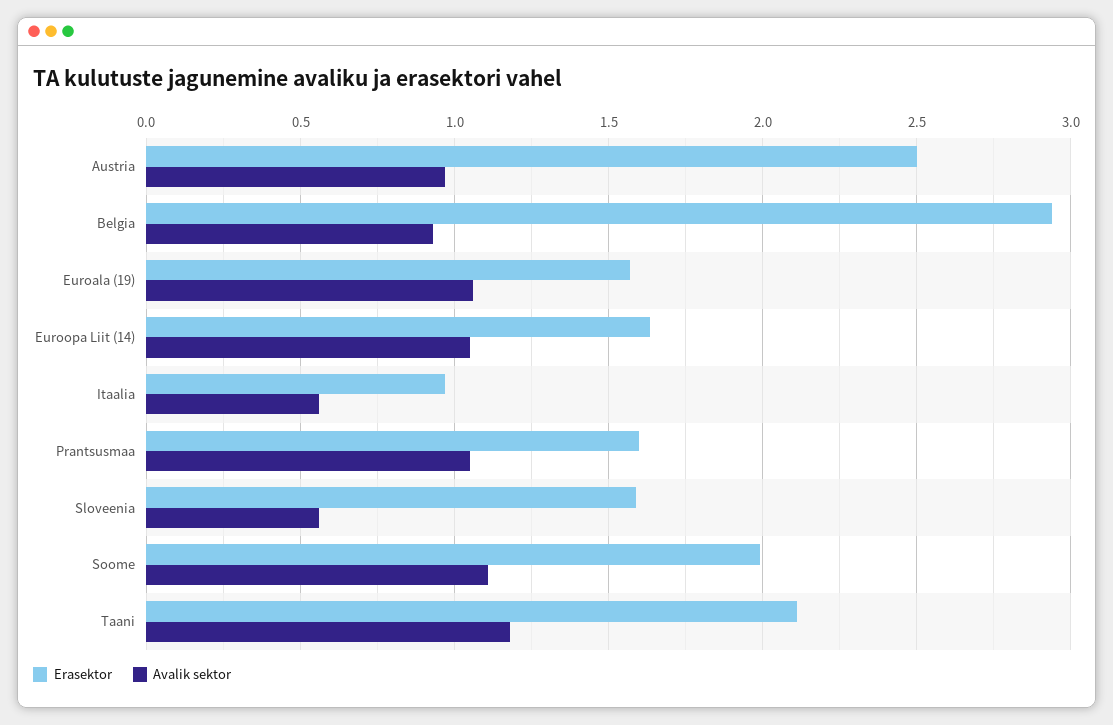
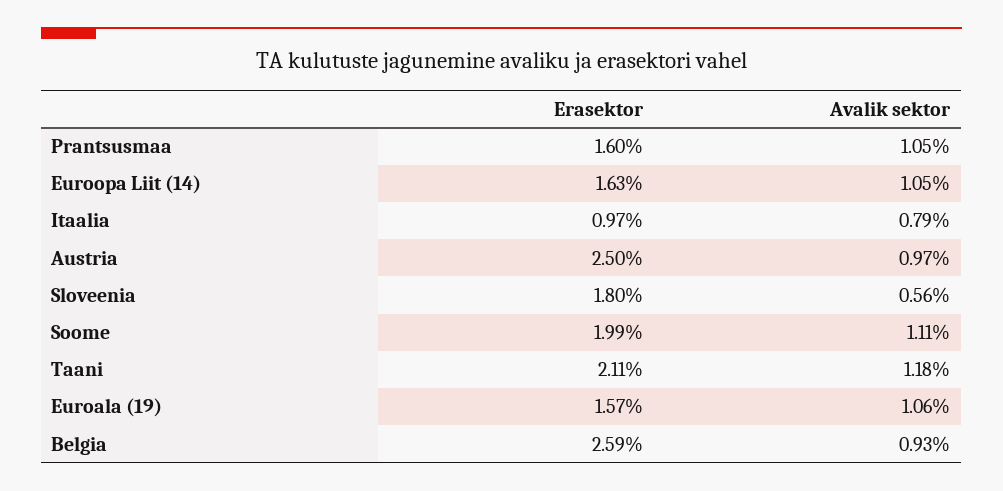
  {
    "Erasektor": {
      "Austria": 2.5,
-     "Belgia": 2.95,
+     "Belgia": 2.59,
      "Euroala (19)": 1.57,
      "Euroopa Liit (14)": 1.63,
      "Itaalia": 0.97,
      "Prantsusmaa": 1.6,
-     "Sloveenia": 1.6,
+     "Sloveenia": 1.8,
      "Soome": 1.99,
      "Taani": 2.11
    },
    "Avalik sektor": {
      "Austria": 0.97,
      "Belgia": 0.93,
      "Euroala (19)": 1.06,
      "Euroopa Liit (14)": 1.05,
-     "Itaalia": 0.55,
+     "Itaalia": 0.79,
      "Prantsusmaa": 1.05,
      "Sloveenia": 0.56,
      "Soome": 1.11,
      "Taani": 1.18
    }
  }

